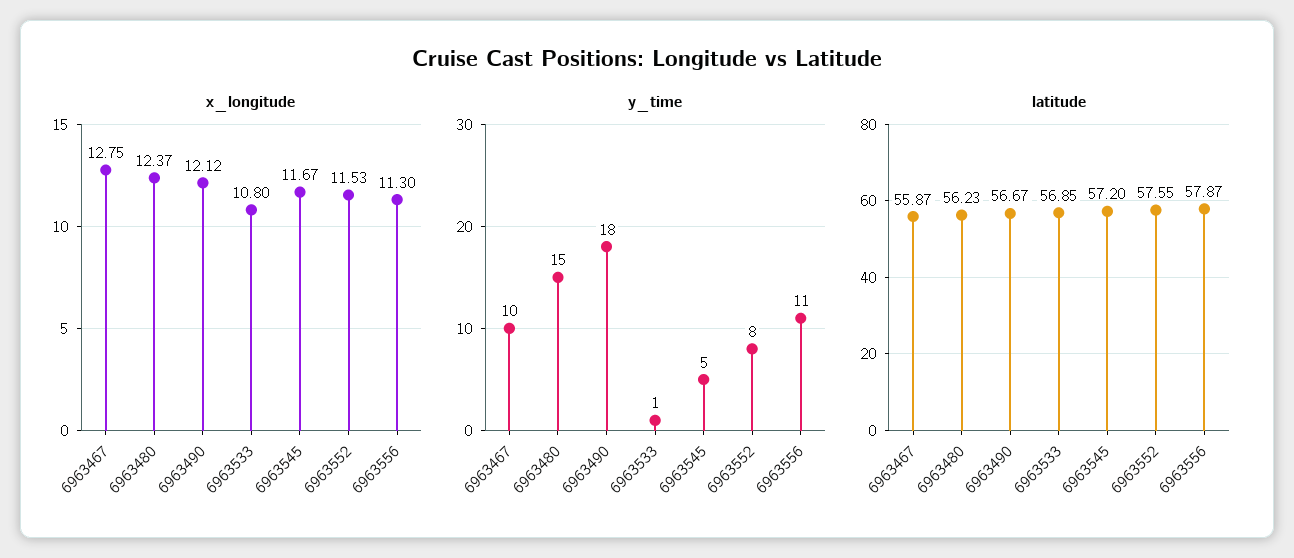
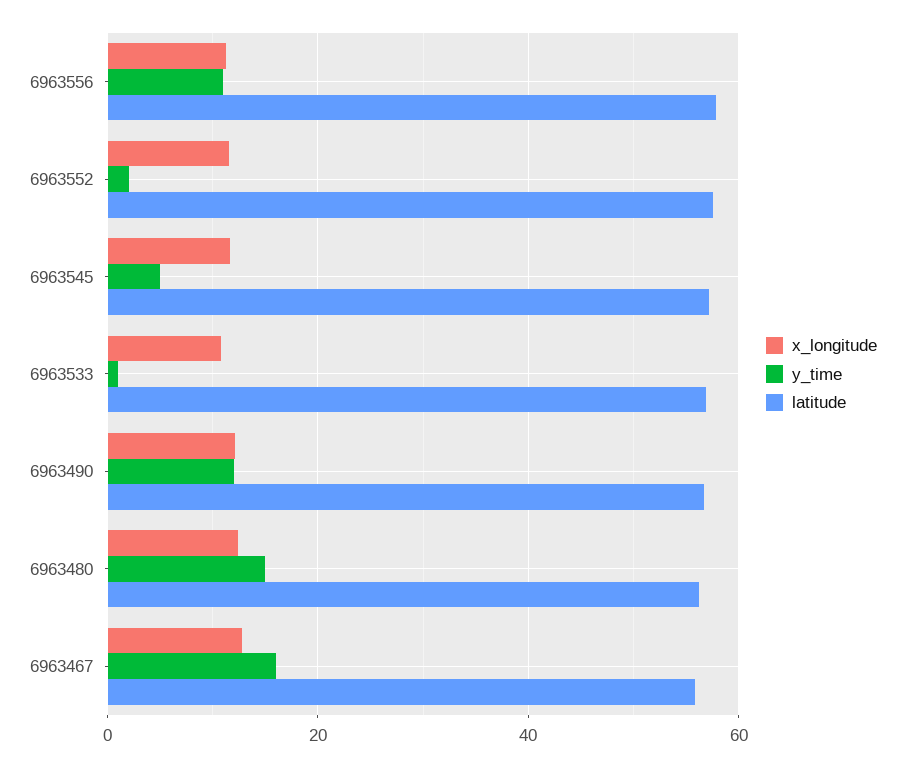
  {
    "x_longitude": {
      "6963467": 12.75,
      "6963480": 12.37,
      "6963490": 12.12,
      "6963533": 10.8,
      "6963545": 11.67,
      "6963552": 11.53,
      "6963556": 11.3
    },
    "y_time": {
-     "6963467": 10,
+     "6963467": 16,
      "6963480": 15,
-     "6963490": 18,
+     "6963490": 12,
      "6963533": 1,
      "6963545": 5,
-     "6963552": 8,
+     "6963552": 2,
      "6963556": 11
    },
    "latitude": {
      "6963467": 55.87,
      "6963480": 56.23,
      "6963490": 56.67,
      "6963533": 56.85,
      "6963545": 57.2,
      "6963552": 57.55,
      "6963556": 57.87
    }
  }

